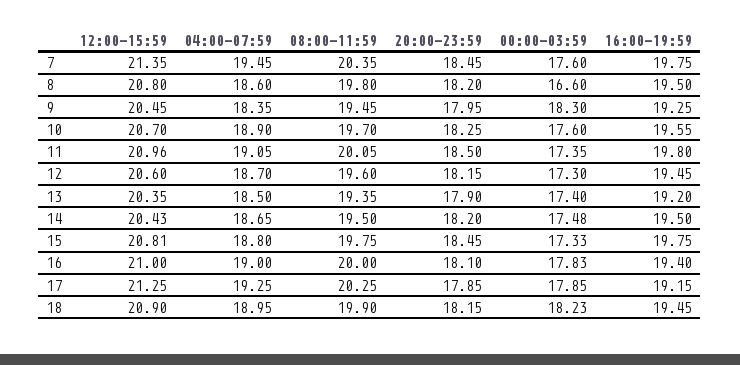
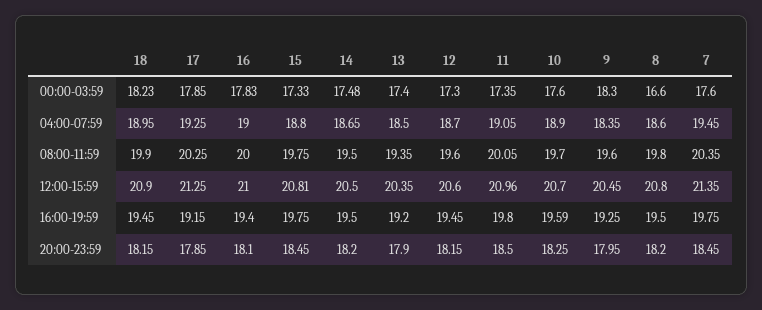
  {
    "12:00-15:59": {
      "7": 21.35,
      "8": 20.8,
      "9": 20.45,
      "10": 20.7,
      "11": 20.96,
      "12": 20.6,
      "13": 20.35,
-     "14": 20.43,
+     "14": 20.5,
      "15": 20.81,
      "16": 21,
      "17": 21.25,
      "18": 20.9
    },
    "04:00-07:59": {
      "7": 19.45,
      "8": 18.6,
      "9": 18.35,
      "10": 18.9,
      "11": 19.05,
      "12": 18.7,
      "13": 18.5,
      "14": 18.65,
      "15": 18.8,
      "16": 19,
      "17": 19.25,
      "18": 18.95
    },
    "08:00-11:59": {
      "7": 20.35,
      "8": 19.8,
-     "9": 19.45,
+     "9": 19.6,
      "10": 19.7,
      "11": 20.05,
      "12": 19.6,
      "13": 19.35,
      "14": 19.5,
      "15": 19.75,
      "16": 20,
      "17": 20.25,
      "18": 19.9
    },
    "20:00-23:59": {
      "7": 18.45,
      "8": 18.2,
      "9": 17.95,
      "10": 18.25,
      "11": 18.5,
      "12": 18.15,
      "13": 17.9,
      "14": 18.2,
      "15": 18.45,
      "16": 18.1,
      "17": 17.85,
      "18": 18.15
    },
    "00:00-03:59": {
      "7": 17.6,
      "8": 16.6,
      "9": 18.3,
      "10": 17.6,
      "11": 17.35,
      "12": 17.3,
      "13": 17.4,
      "14": 17.48,
      "15": 17.33,
      "16": 17.83,
      "17": 17.85,
      "18": 18.23
    },
    "16:00-19:59": {
      "7": 19.75,
      "8": 19.5,
      "9": 19.25,
-     "10": 19.55,
+     "10": 19.59,
      "11": 19.8,
      "12": 19.45,
      "13": 19.2,
      "14": 19.5,
      "15": 19.75,
      "16": 19.4,
      "17": 19.15,
      "18": 19.45
    }
  }

